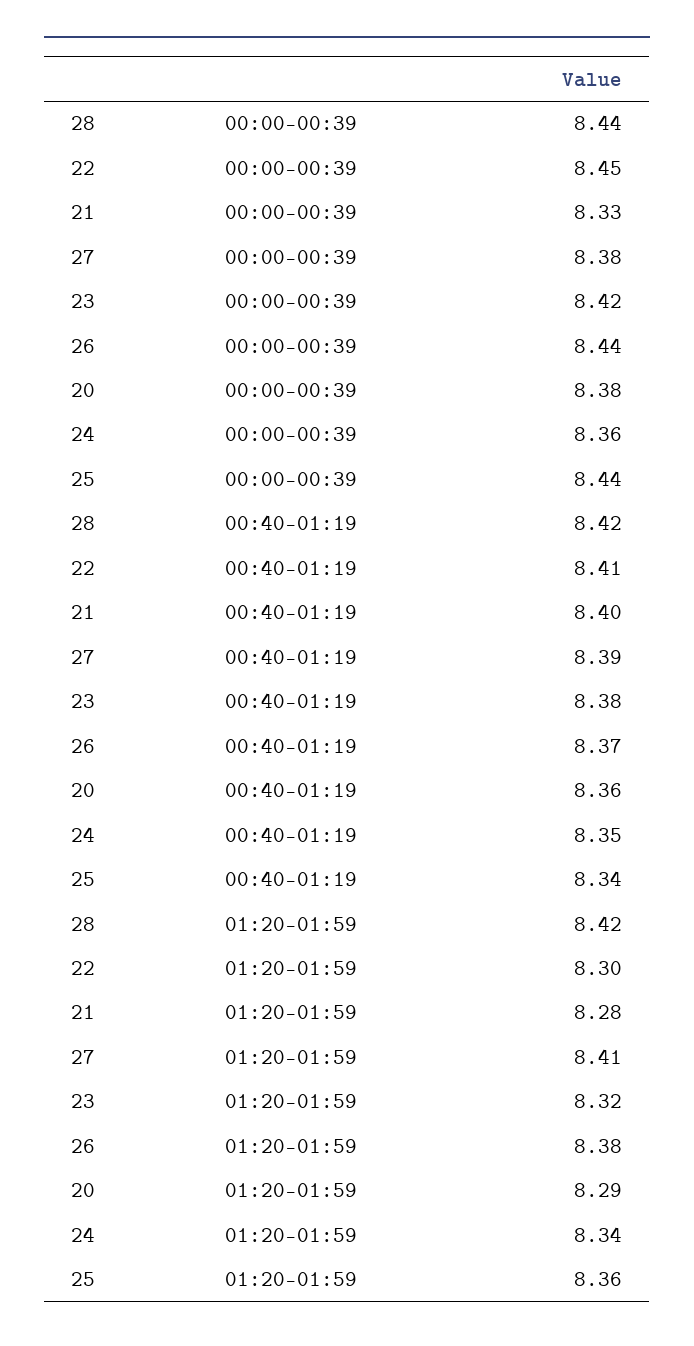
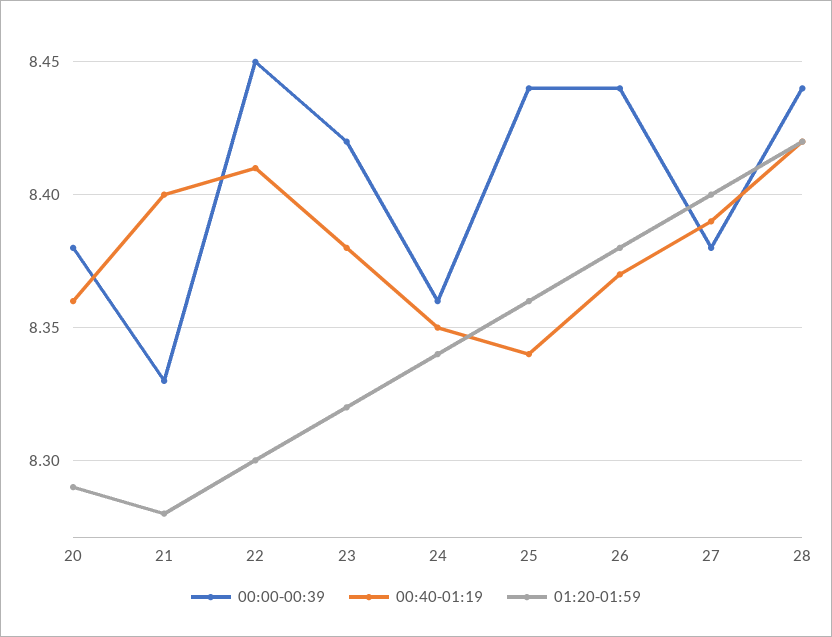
  {
    "00:00-00:39": {
      "28": 8.44,
      "22": 8.45,
      "21": 8.33,
      "27": 8.38,
      "23": 8.42,
      "26": 8.44,
      "20": 8.38,
      "24": 8.36,
      "25": 8.44
    },
    "00:40-01:19": {
      "28": 8.42,
      "22": 8.41,
      "21": 8.4,
      "27": 8.39,
      "23": 8.38,
      "26": 8.37,
      "20": 8.36,
      "24": 8.35,
      "25": 8.34
    },
    "01:20-01:59": {
      "28": 8.42,
      "22": 8.3,
      "21": 8.28,
-     "27": 8.41,
+     "27": 8.4,
      "23": 8.32,
      "26": 8.38,
      "20": 8.29,
      "24": 8.34,
      "25": 8.36
    }
  }

